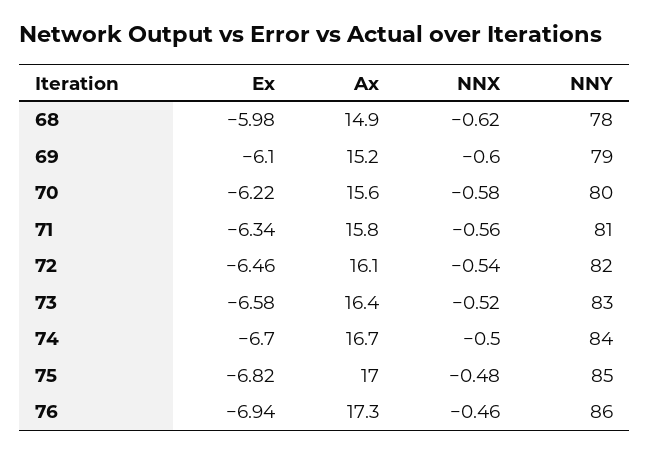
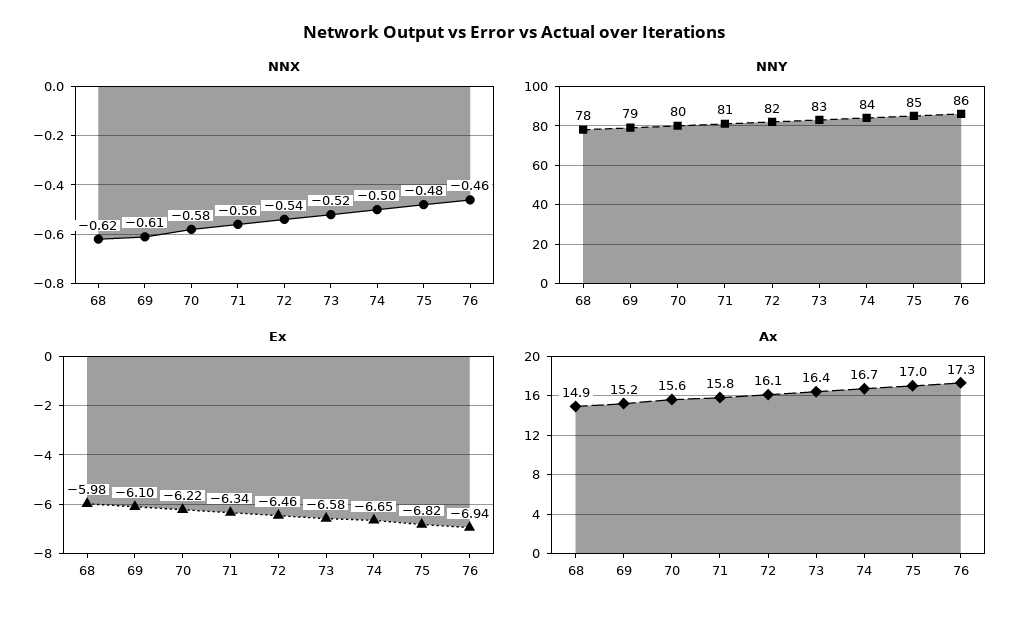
  {
    "Ex": {
      "68": -5.98,
      "69": -6.1,
      "70": -6.22,
      "71": -6.34,
      "72": -6.46,
      "73": -6.58,
-     "74": -6.7,
+     "74": -6.65,
      "75": -6.82,
      "76": -6.94
    },
    "Ax": {
      "68": 14.9,
      "69": 15.2,
      "70": 15.6,
      "71": 15.8,
      "72": 16.1,
      "73": 16.4,
      "74": 16.7,
      "75": 17,
      "76": 17.3
    },
    "NNX": {
      "68": -0.62,
-     "69": -0.6,
+     "69": -0.61,
      "70": -0.58,
      "71": -0.56,
      "72": -0.54,
      "73": -0.52,
      "74": -0.5,
      "75": -0.48,
      "76": -0.46
    },
    "NNY": {
      "68": 78,
      "69": 79,
      "70": 80,
      "71": 81,
      "72": 82,
      "73": 83,
      "74": 84,
      "75": 85,
      "76": 86
    }
  }

